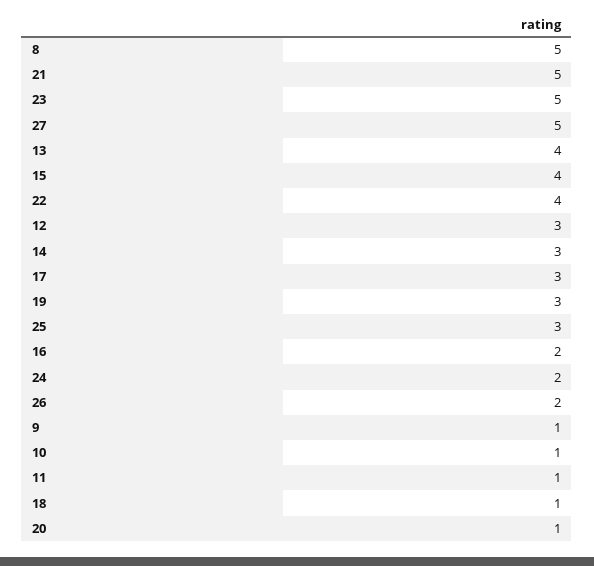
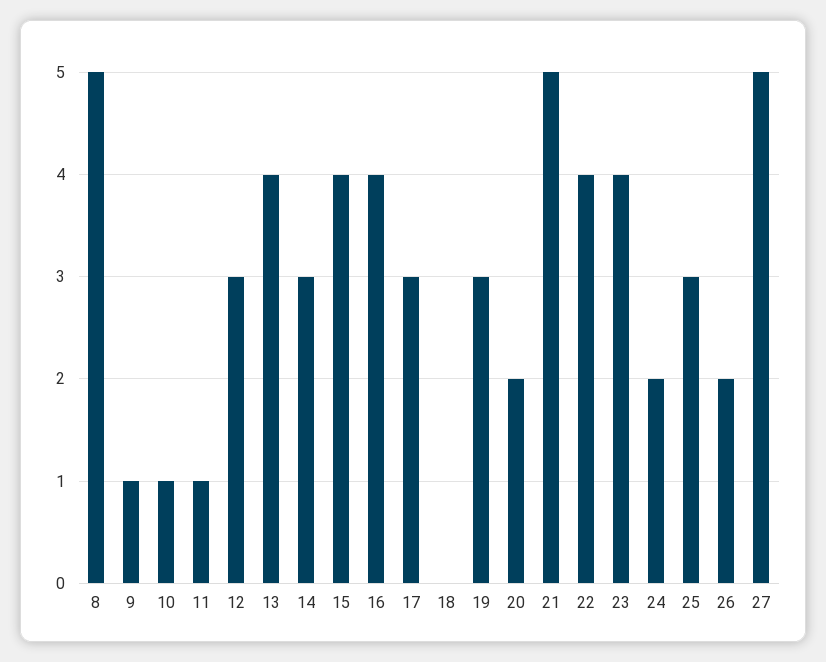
  {
    "8": 5,
    "21": 5,
-   "23": 5,
+   "23": 4,
    "27": 5,
    "13": 4,
    "15": 4,
    "22": 4,
    "12": 3,
    "14": 3,
    "17": 3,
    "19": 3,
    "25": 3,
-   "16": 2,
+   "16": 4,
    "24": 2,
    "26": 2,
    "9": 1,
    "10": 1,
    "11": 1,
-   "18": 1,
+   "18": 0,
-   "20": 1
+   "20": 2
  }

